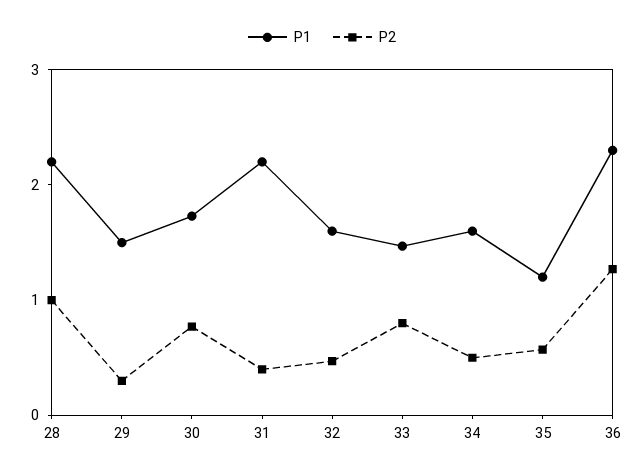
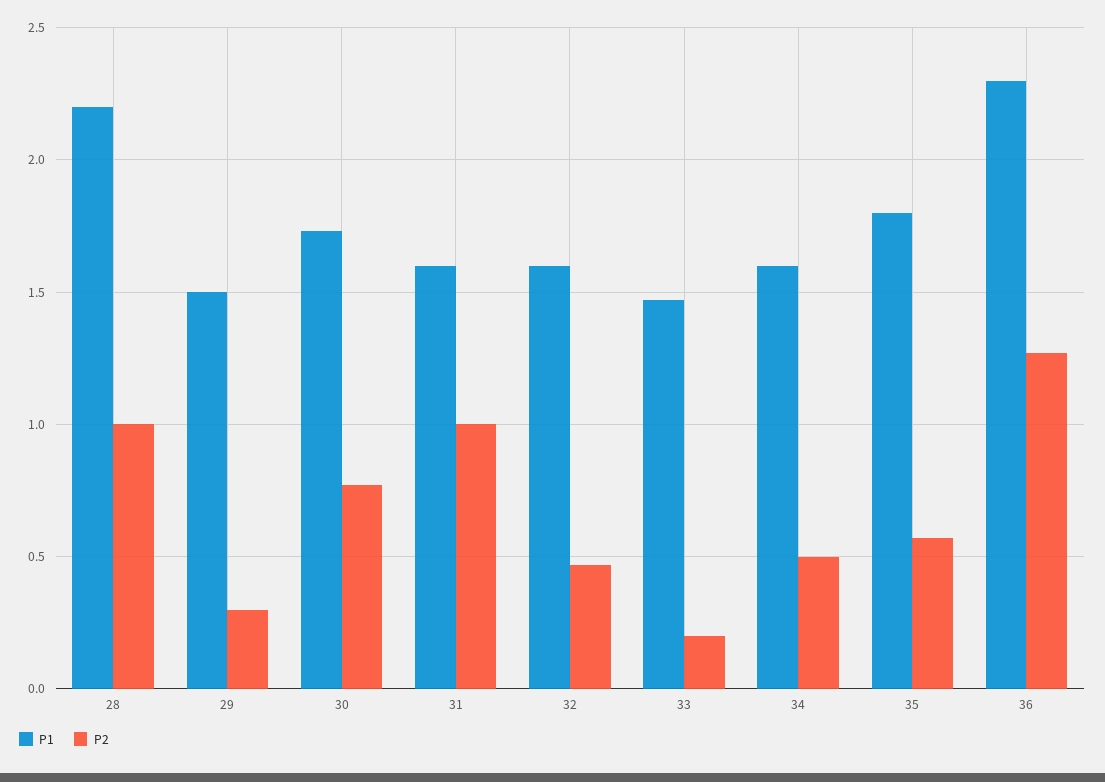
  {
    "P1": {
      "28": 2.2,
      "29": 1.5,
      "30": 1.75,
-     "31": 2.2,
+     "31": 1.6,
      "32": 1.6,
      "33": 1.45,
      "34": 1.6,
-     "35": 1.2,
+     "35": 1.8,
      "36": 2.3
    },
    "P2": {
      "28": 1,
      "29": 0.3,
      "30": 0.75,
-     "31": 0.4,
+     "31": 1,
      "32": 0.45,
-     "33": 0.8,
+     "33": 0.2,
      "34": 0.5,
      "35": 0.55,
      "36": 1.25
    }
  }

